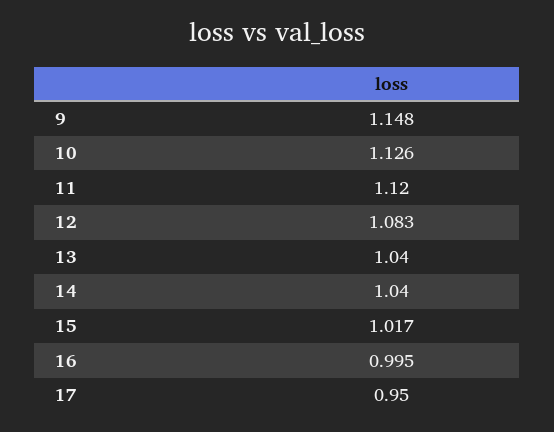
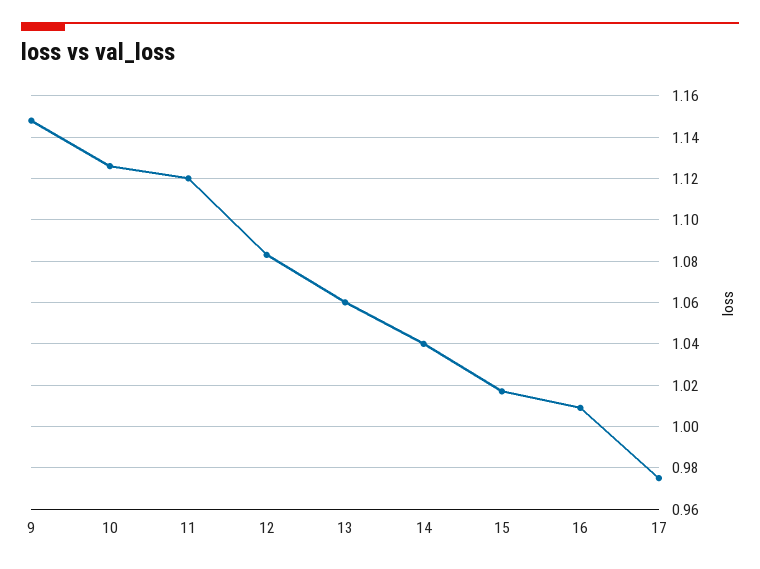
  {
    "9": 1.148,
    "10": 1.126,
    "11": 1.12,
    "12": 1.083,
-   "13": 1.04,
+   "13": 1.06,
    "14": 1.04,
    "15": 1.017,
-   "16": 0.995,
+   "16": 1.01,
-   "17": 0.95
+   "17": 0.975
  }

